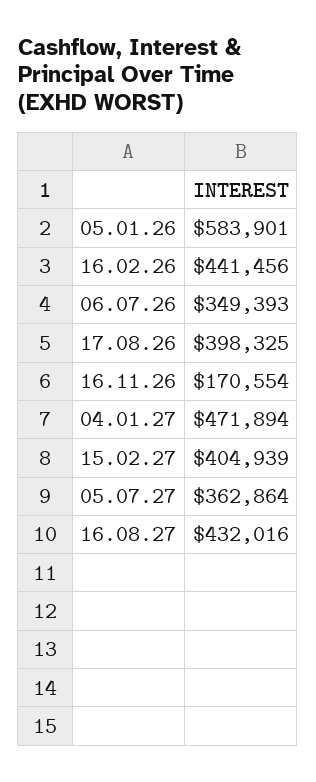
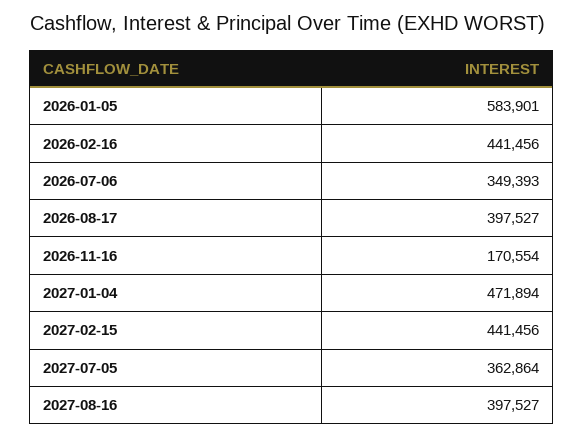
  {
    "05.01.26": 583901,
    "16.02.26": 441456,
    "06.07.26": 349393,
-   "17.08.26": 398325,
+   "17.08.26": 397527,
    "16.11.26": 170554,
    "04.01.27": 471894,
-   "15.02.27": 404939,
+   "15.02.27": 441456,
    "05.07.27": 362864,
-   "16.08.27": 432016
+   "16.08.27": 397527
  }

